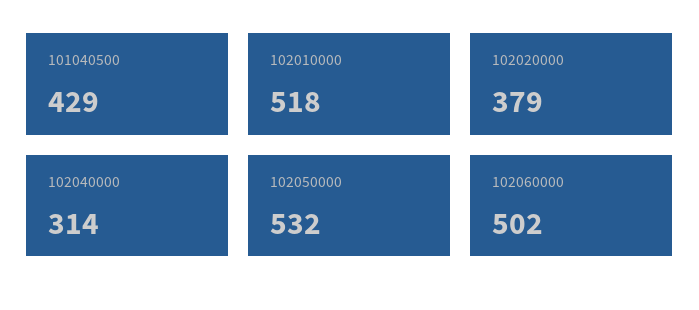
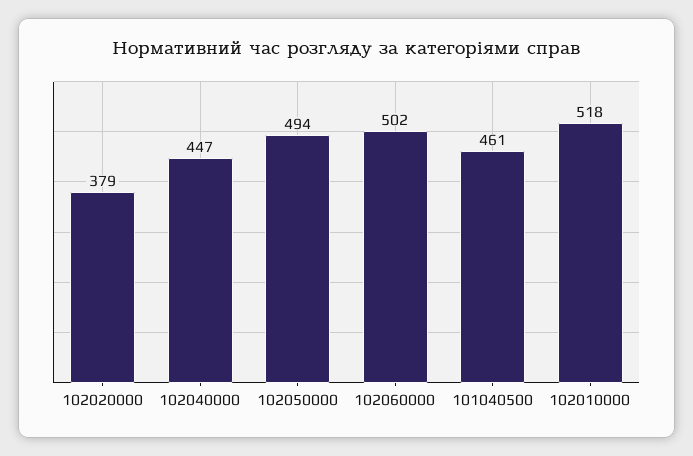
  {
-   "101040500": 429,
+   "101040500": 461,
    "102010000": 518,
    "102020000": 379,
-   "102040000": 314,
+   "102040000": 447,
-   "102050000": 532,
+   "102050000": 494,
    "102060000": 502
  }

